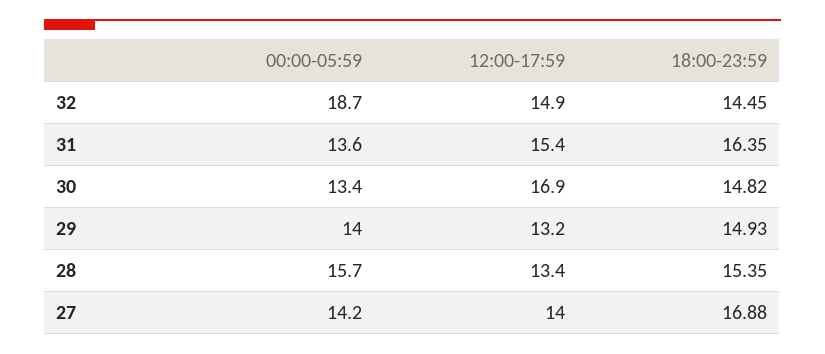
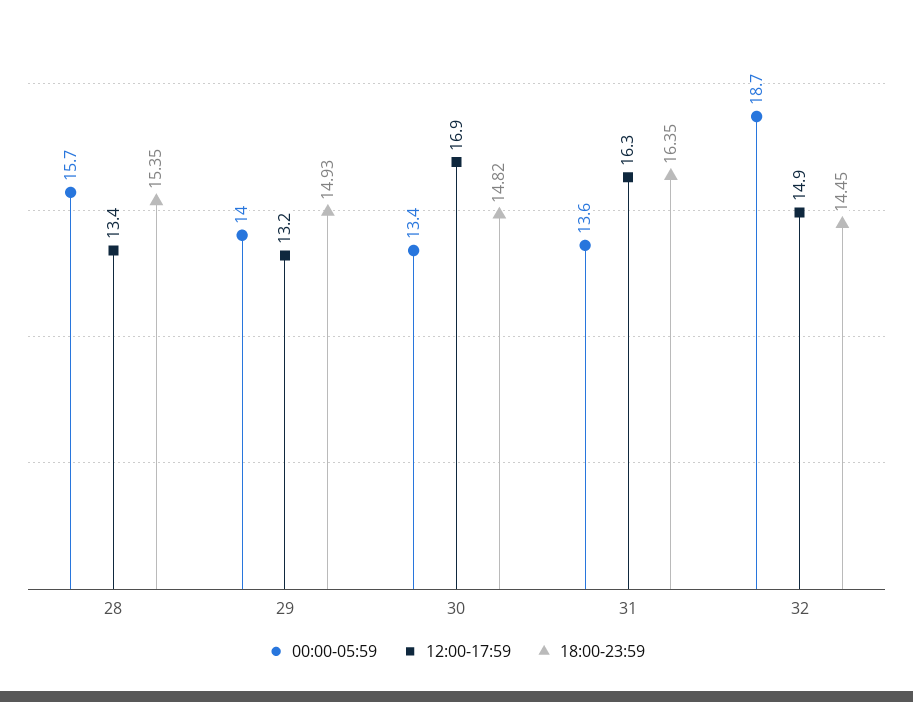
  {
    "00:00-05:59": {
      "32": 18.7,
      "31": 13.6,
      "30": 13.4,
      "29": 14,
-     "28": 15.7,
+     "28": 15.7
-     "27": 14.2
    },
    "12:00-17:59": {
      "32": 14.9,
-     "31": 15.4,
+     "31": 16.3,
      "30": 16.9,
      "29": 13.2,
-     "28": 13.4,
+     "28": 13.4
-     "27": 14
    },
    "18:00-23:59": {
      "32": 14.45,
      "31": 16.35,
      "30": 14.82,
      "29": 14.93,
-     "28": 15.35,
+     "28": 15.35
-     "27": 16.88
    }
  }

